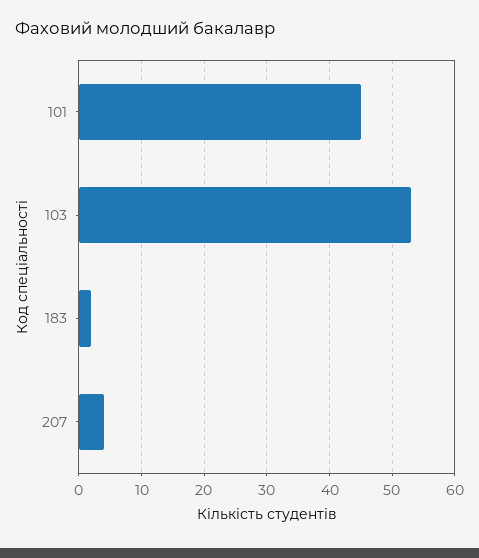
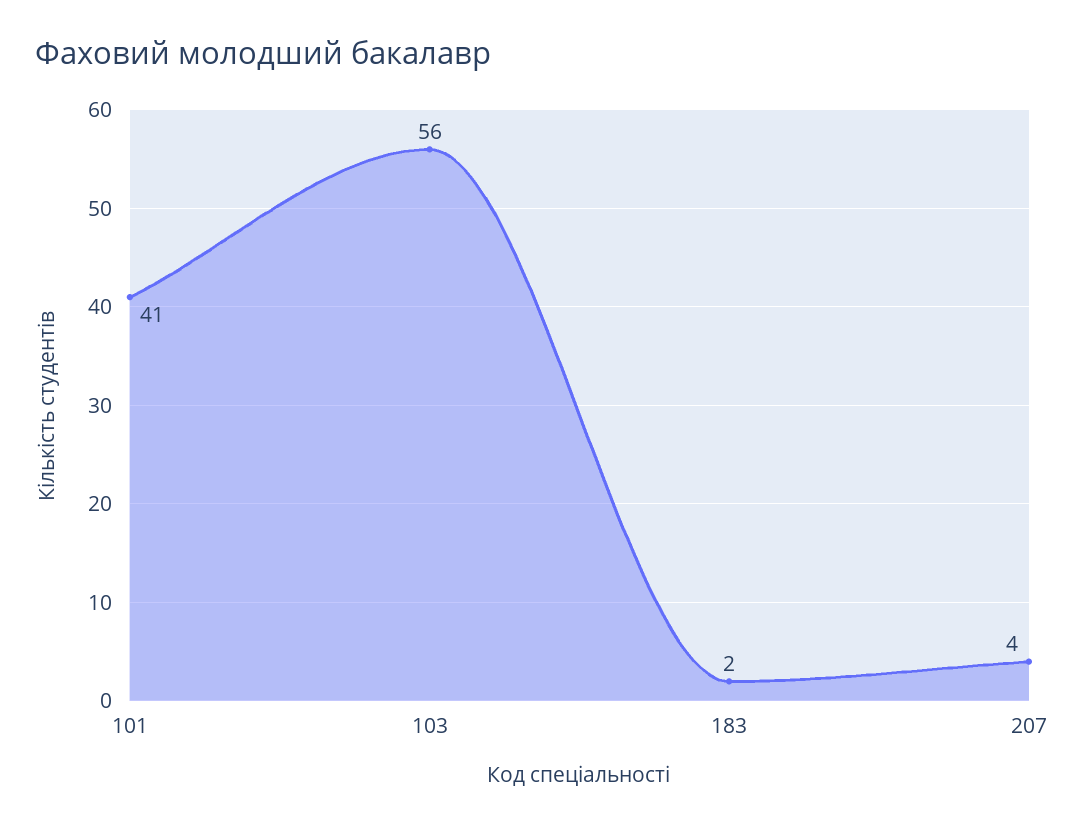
  {
-   "101": 45,
+   "101": 41,
-   "103": 53,
+   "103": 56,
    "183": 2,
    "207": 4
  }

